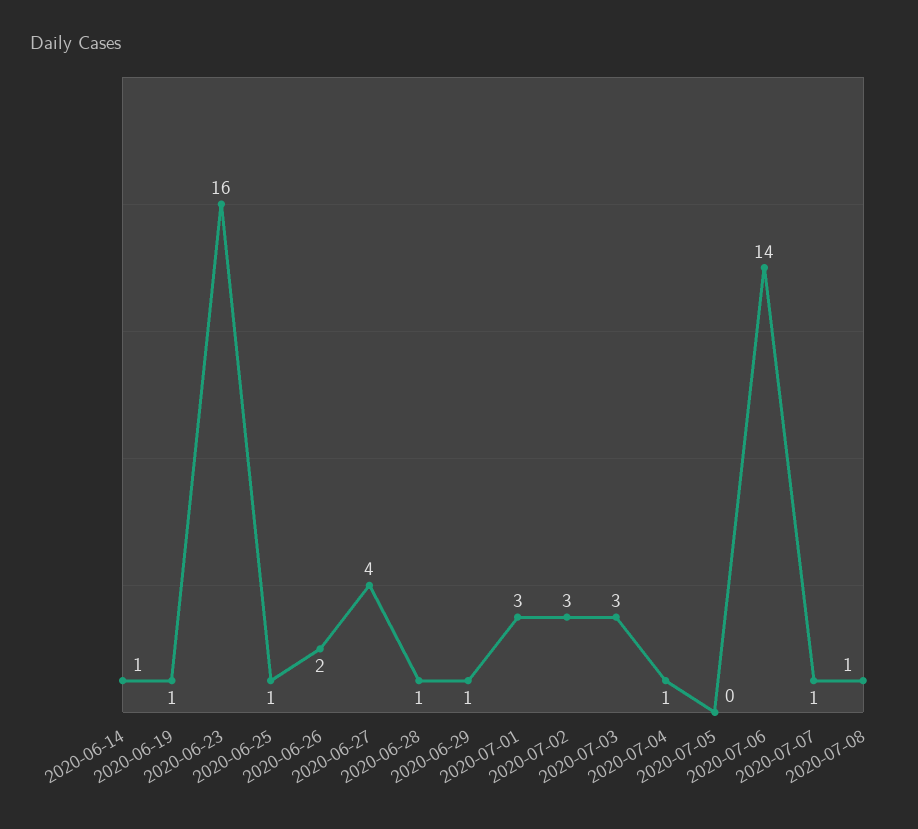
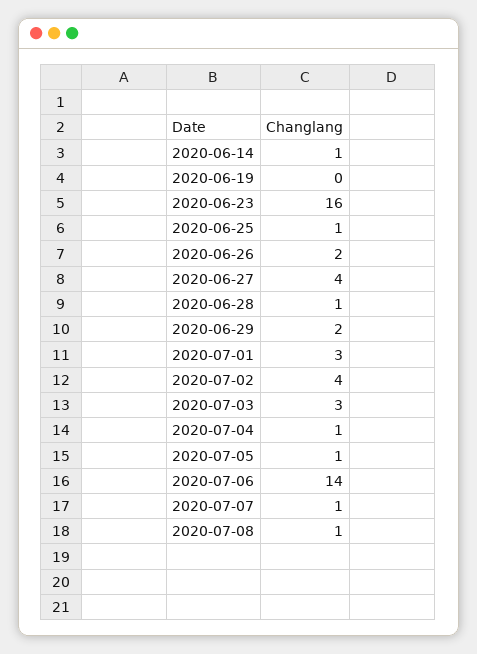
  {
    "2020-06-14": 1,
-   "2020-06-19": 1,
+   "2020-06-19": 0,
    "2020-06-23": 16,
    "2020-06-25": 1,
    "2020-06-26": 2,
    "2020-06-27": 4,
    "2020-06-28": 1,
-   "2020-06-29": 1,
+   "2020-06-29": 2,
    "2020-07-01": 3,
-   "2020-07-02": 3,
+   "2020-07-02": 4,
    "2020-07-03": 3,
    "2020-07-04": 1,
-   "2020-07-05": 0,
+   "2020-07-05": 1,
    "2020-07-06": 14,
    "2020-07-07": 1,
    "2020-07-08": 1
  }

